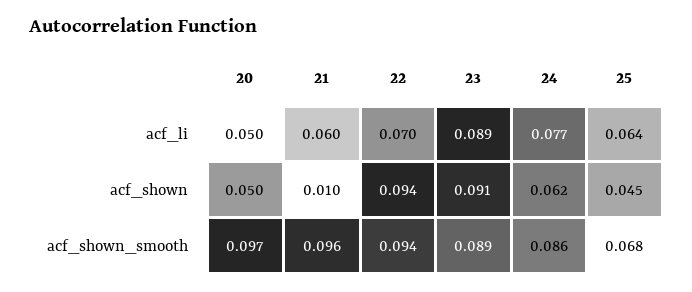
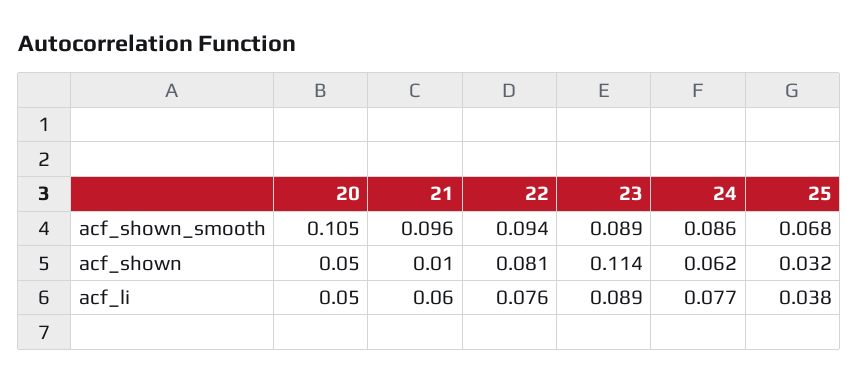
  {
    "20": {
      "acf_li": 0.05,
      "acf_shown": 0.05,
-     "acf_shown_smooth": 0.097
+     "acf_shown_smooth": 0.105
    },
    "21": {
      "acf_li": 0.06,
      "acf_shown": 0.01,
      "acf_shown_smooth": 0.096
    },
    "22": {
-     "acf_li": 0.07,
+     "acf_li": 0.076,
-     "acf_shown": 0.094,
+     "acf_shown": 0.081,
      "acf_shown_smooth": 0.094
    },
    "23": {
      "acf_li": 0.089,
-     "acf_shown": 0.091,
+     "acf_shown": 0.114,
      "acf_shown_smooth": 0.089
    },
    "24": {
      "acf_li": 0.077,
      "acf_shown": 0.062,
      "acf_shown_smooth": 0.086
    },
    "25": {
-     "acf_li": 0.064,
+     "acf_li": 0.038,
-     "acf_shown": 0.045,
+     "acf_shown": 0.032,
      "acf_shown_smooth": 0.068
    }
  }

